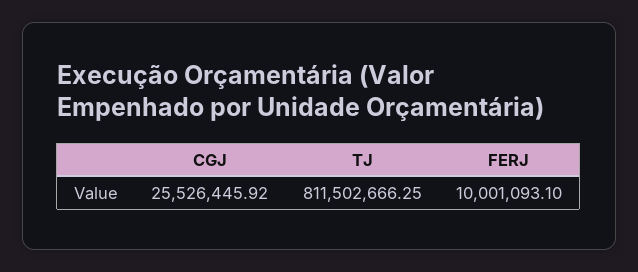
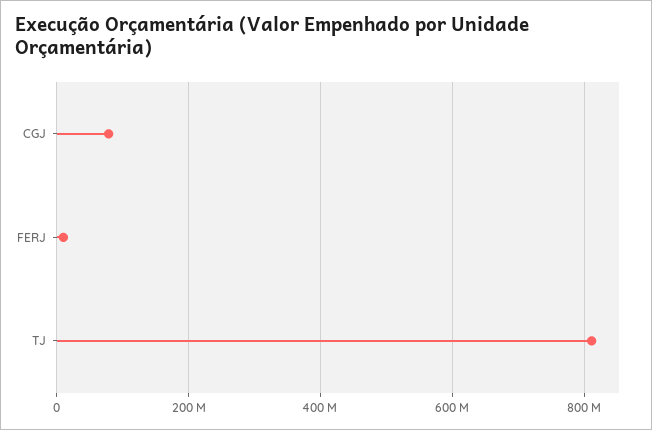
  {
-   "CGJ": 25526445.92,
+   "CGJ": 80000000,
    "TJ": 811502666.25,
    "FERJ": 10001093.1
  }

